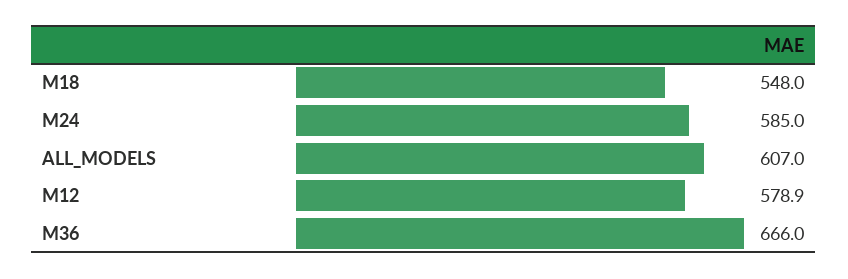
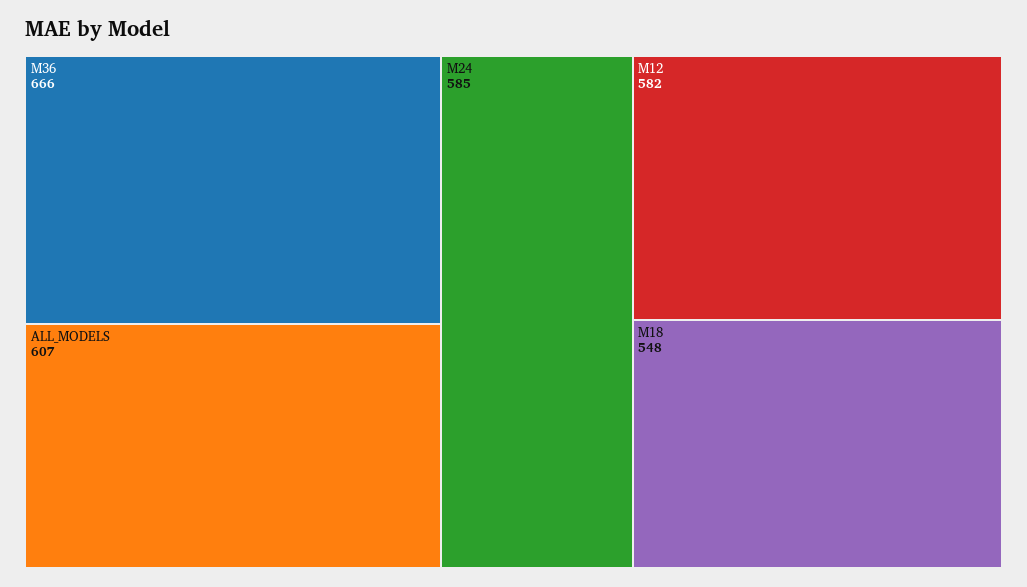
  {
    "M18": 548,
    "M24": 585,
    "ALL_MODELS": 607,
-   "M12": 578.9,
+   "M12": 582,
    "M36": 666
  }

